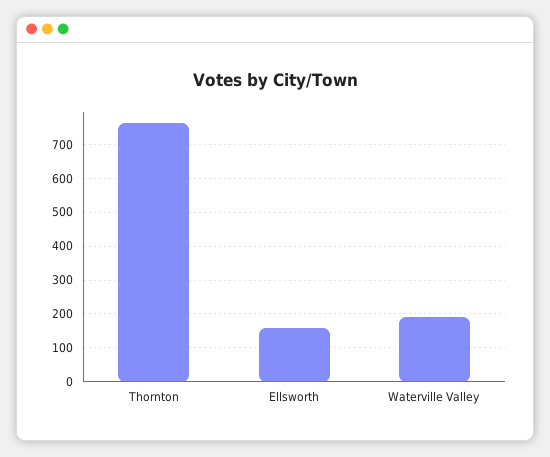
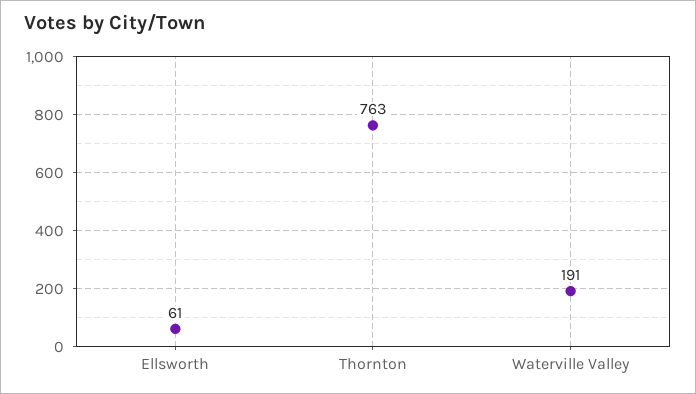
  {
    "Thornton": 763,
-   "Ellsworth": 160,
+   "Ellsworth": 61,
    "Waterville Valley": 191
  }

